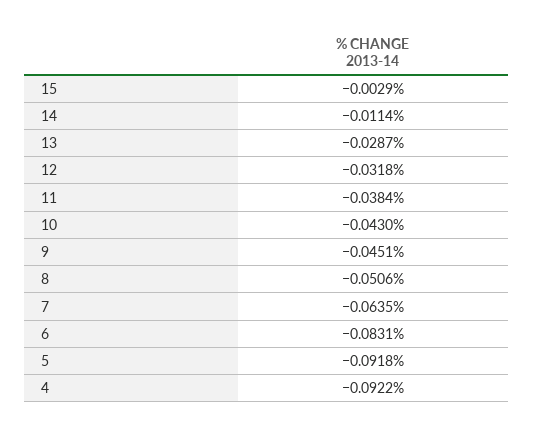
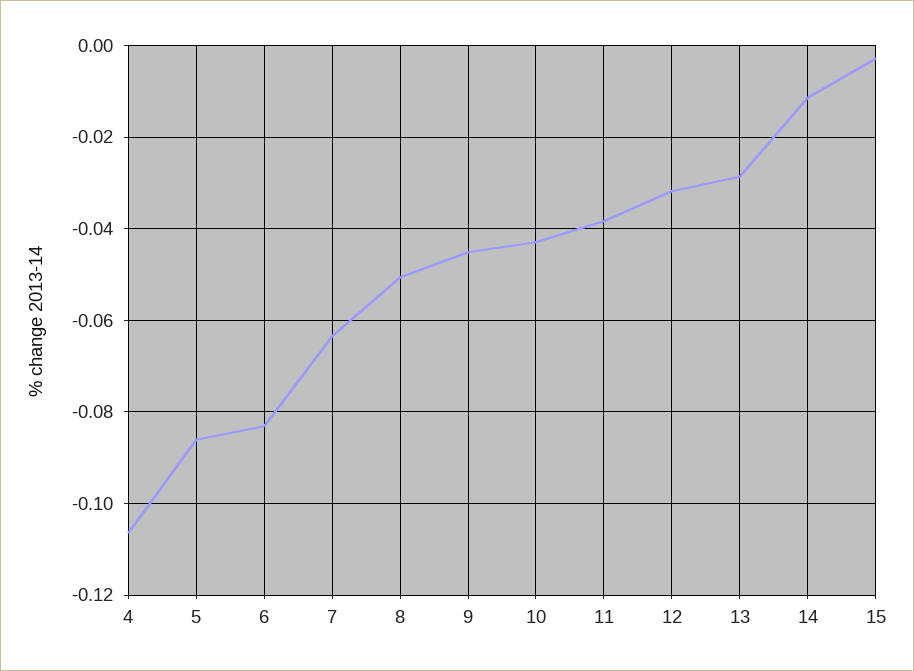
  {
    "15": -0.0029,
    "14": -0.0114,
    "13": -0.0287,
    "12": -0.0318,
    "11": -0.0384,
    "10": -0.043,
    "9": -0.0451,
    "8": -0.0506,
    "7": -0.0635,
    "6": -0.0831,
-   "5": -0.0918,
+   "5": -0.086,
-   "4": -0.0922
+   "4": -0.106
  }

